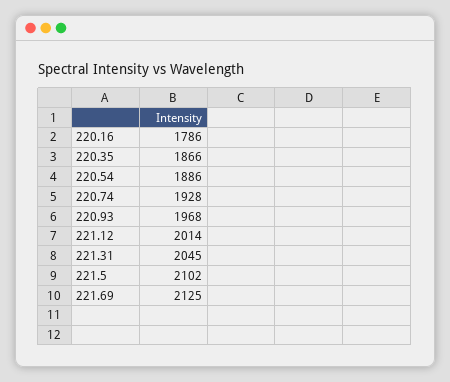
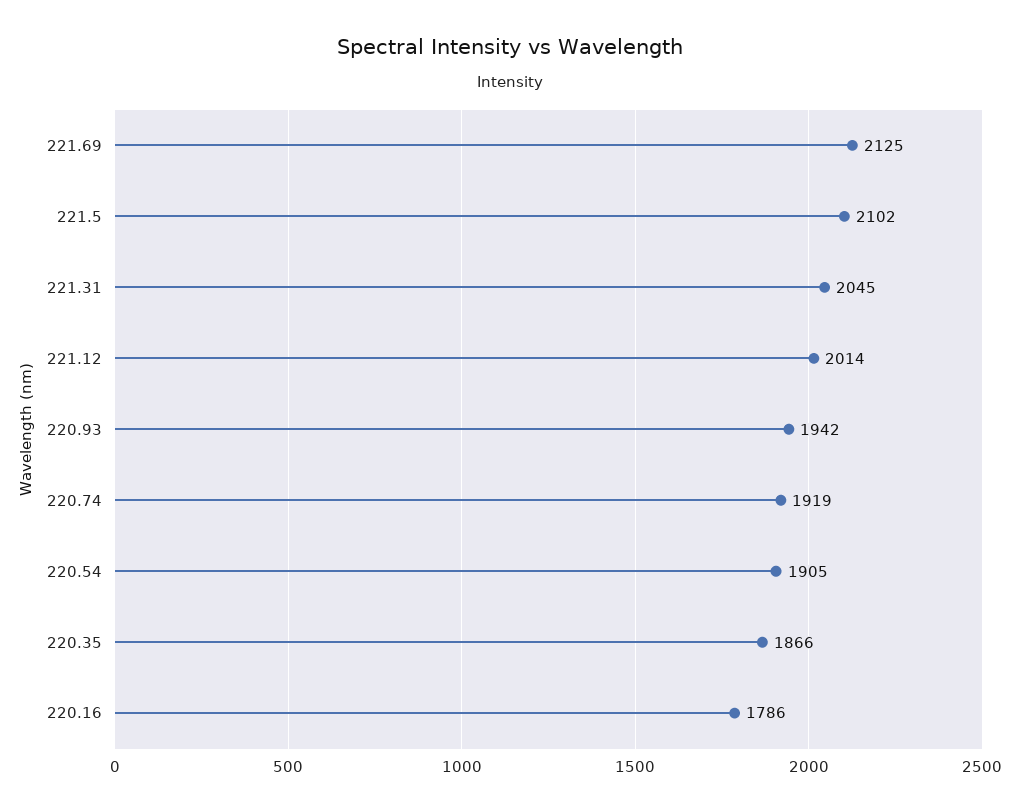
  {
    "220.16": 1786,
    "220.35": 1866,
-   "220.54": 1886,
+   "220.54": 1905,
-   "220.74": 1928,
+   "220.74": 1919,
-   "220.93": 1968,
+   "220.93": 1942,
    "221.12": 2014,
    "221.31": 2045,
    "221.5": 2102,
    "221.69": 2125
  }

